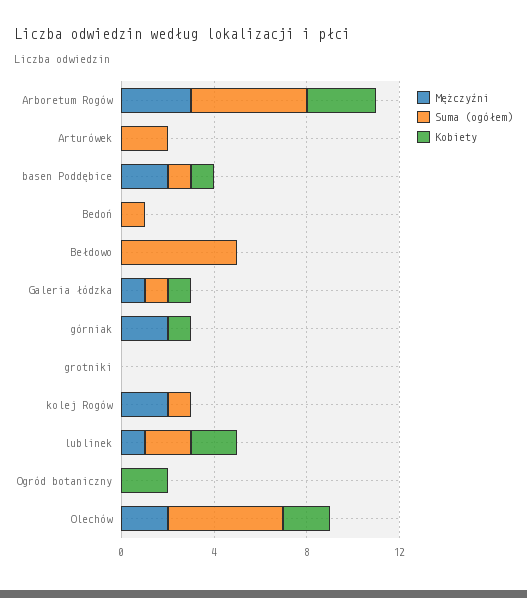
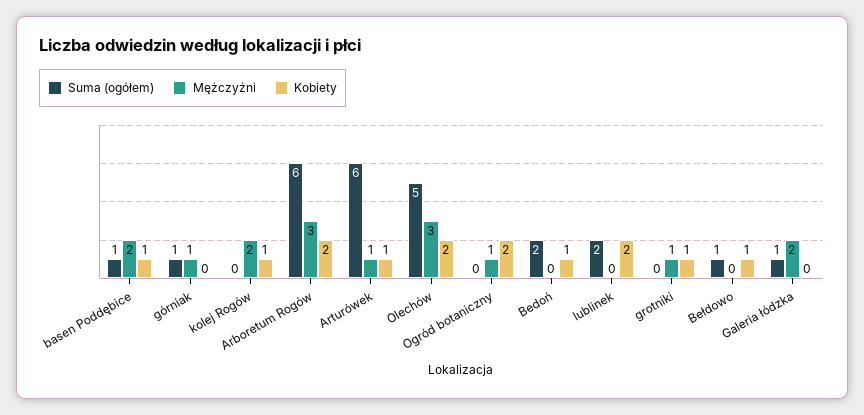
  {
    "Mężczyźni": {
      "Arboretum Rogów": 3,
-     "Arturówek": 0,
+     "Arturówek": 1,
      "basen Poddębice": 2,
      "Bedoń": 0,
      "Bełdowo": 0,
-     "Galeria łódzka": 1,
+     "Galeria łódzka": 2,
-     "górniak": 2,
+     "górniak": 1,
-     "grotniki": 0,
+     "grotniki": 1,
      "kolej Rogów": 2,
-     "lublinek": 1,
+     "lublinek": 0,
-     "Ogród botaniczny": 0,
+     "Ogród botaniczny": 1,
-     "Olechów": 2
+     "Olechów": 3
    },
    "Suma (ogółem)": {
-     "Arboretum Rogów": 5,
+     "Arboretum Rogów": 6,
-     "Arturówek": 2,
+     "Arturówek": 6,
      "basen Poddębice": 1,
-     "Bedoń": 1,
+     "Bedoń": 2,
-     "Bełdowo": 5,
+     "Bełdowo": 1,
      "Galeria łódzka": 1,
-     "górniak": 0,
+     "górniak": 1,
      "grotniki": 0,
-     "kolej Rogów": 1,
+     "kolej Rogów": 0,
      "lublinek": 2,
      "Ogród botaniczny": 0,
      "Olechów": 5
    },
    "Kobiety": {
-     "Arboretum Rogów": 3,
+     "Arboretum Rogów": 2,
-     "Arturówek": 0,
+     "Arturówek": 1,
      "basen Poddębice": 1,
-     "Bedoń": 0,
+     "Bedoń": 1,
-     "Bełdowo": 0,
+     "Bełdowo": 1,
-     "Galeria łódzka": 1,
+     "Galeria łódzka": 0,
-     "górniak": 1,
+     "górniak": 0,
-     "grotniki": 0,
+     "grotniki": 1,
-     "kolej Rogów": 0,
+     "kolej Rogów": 1,
      "lublinek": 2,
      "Ogród botaniczny": 2,
      "Olechów": 2
    }
  }

